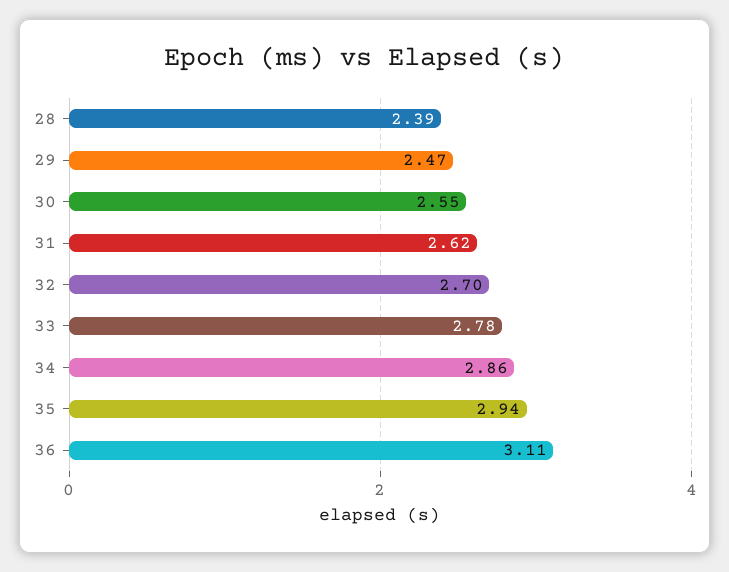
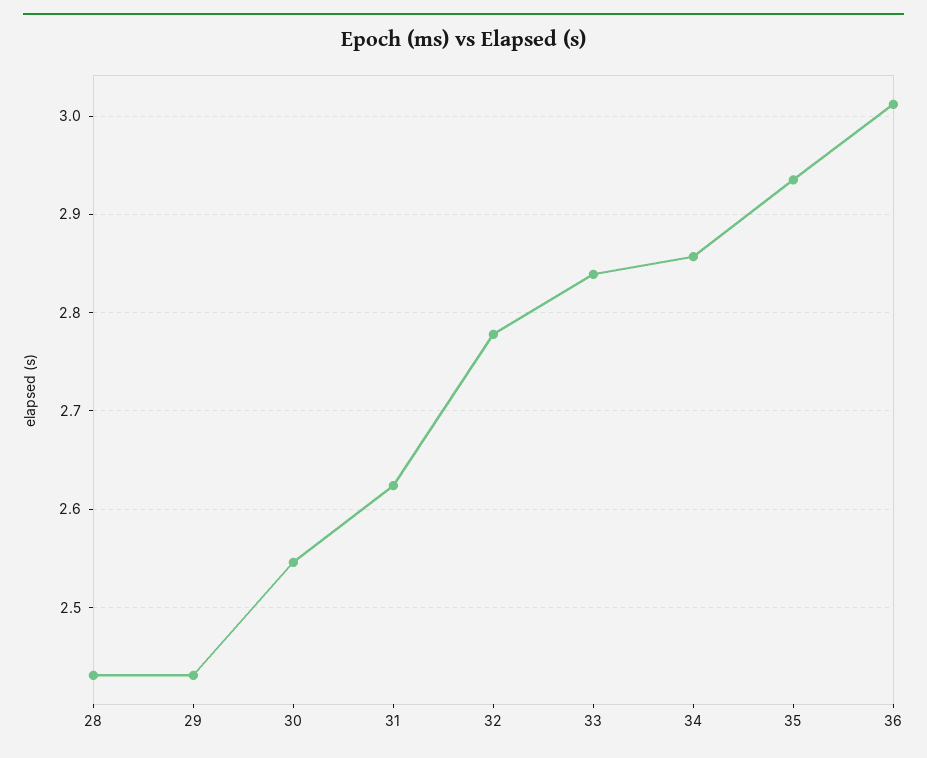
  {
-   "28": 2.39,
+   "28": 2.43,
-   "29": 2.47,
+   "29": 2.43,
    "30": 2.55,
    "31": 2.62,
-   "32": 2.7,
+   "32": 2.78,
-   "33": 2.78,
+   "33": 2.84,
    "34": 2.86,
    "35": 2.94,
-   "36": 3.11
+   "36": 3.01
  }

